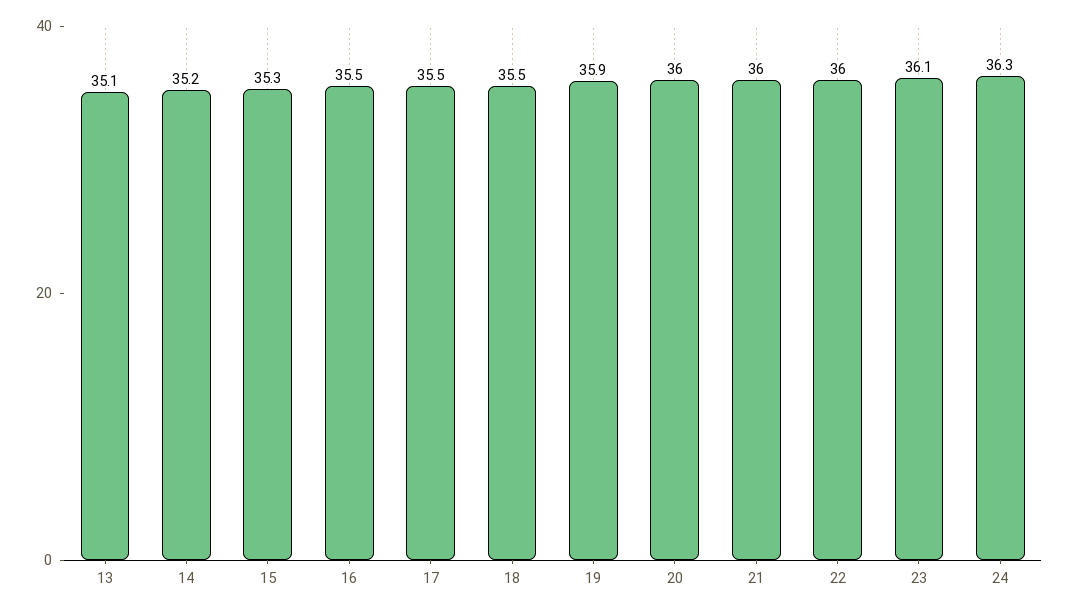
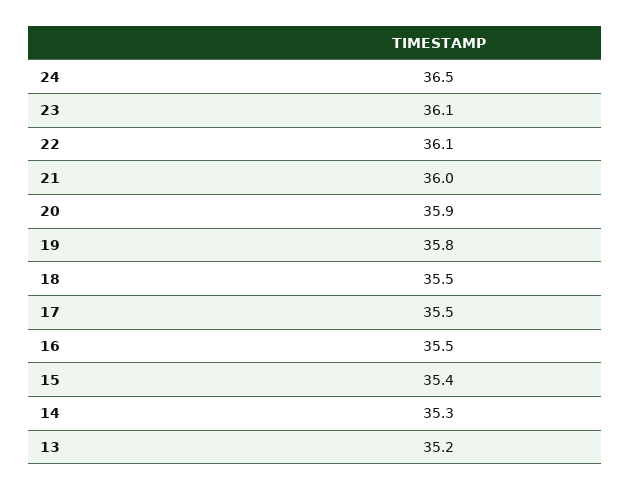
  {
-   "13": 35.1,
+   "13": 35.2,
-   "14": 35.2,
+   "14": 35.3,
-   "15": 35.3,
+   "15": 35.4,
    "16": 35.5,
    "17": 35.5,
    "18": 35.5,
-   "19": 35.9,
+   "19": 35.8,
-   "20": 36,
+   "20": 35.9,
    "21": 36,
-   "22": 36,
+   "22": 36.1,
    "23": 36.1,
-   "24": 36.3
+   "24": 36.5
  }

